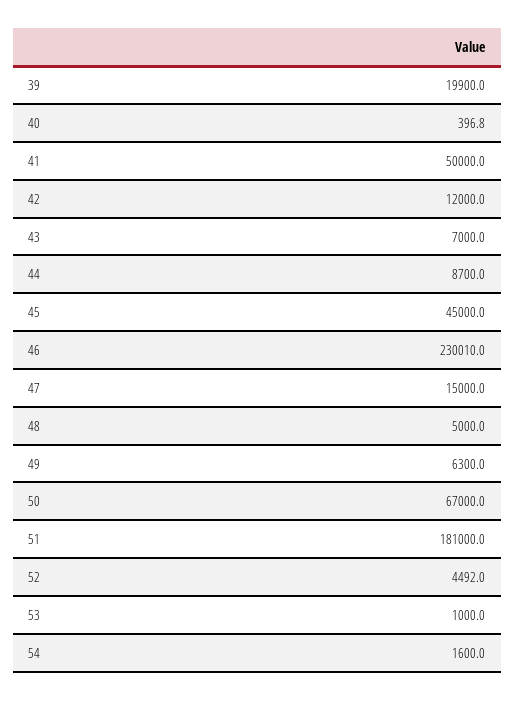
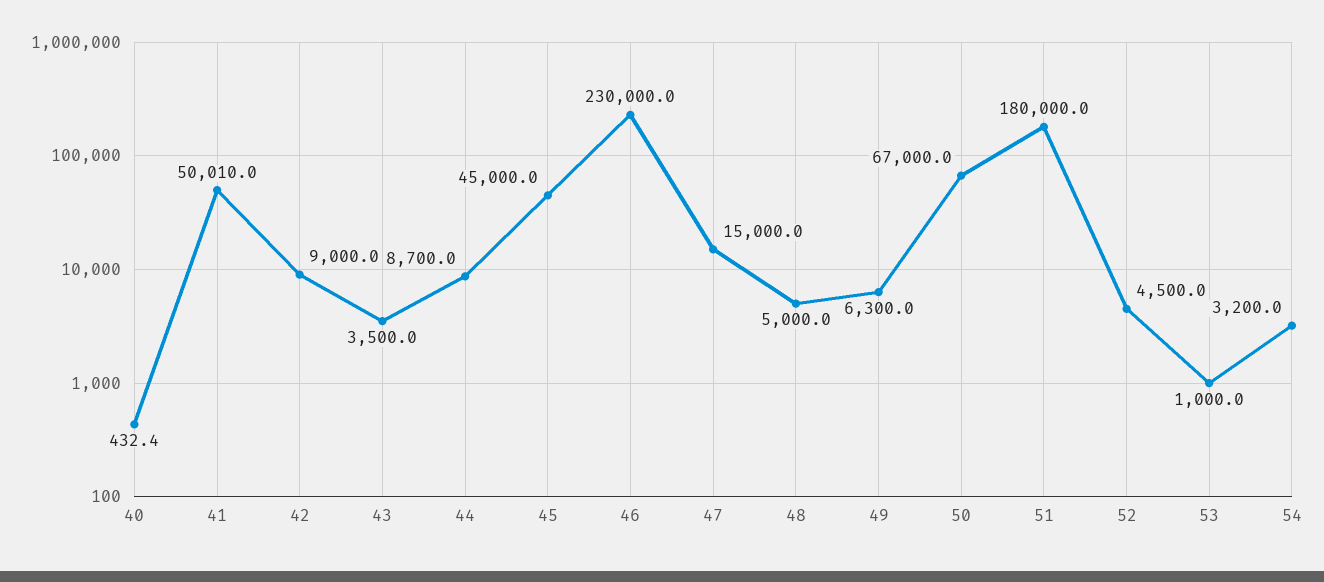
  {
-   "39": 19900,
-   "40": 396.8,
+   "40": 432.4,
-   "41": 50000,
+   "41": 50010,
-   "42": 12000,
+   "42": 9000,
-   "43": 7000,
+   "43": 3500,
    "44": 8700,
    "45": 45000,
-   "46": 230010,
+   "46": 230000,
    "47": 15000,
    "48": 5000,
    "49": 6300,
    "50": 67000,
-   "51": 181000,
+   "51": 180000,
-   "52": 4492,
+   "52": 4500,
    "53": 1000,
-   "54": 1600
+   "54": 3200
  }

